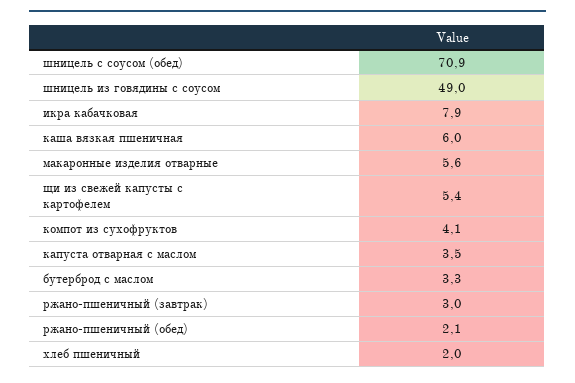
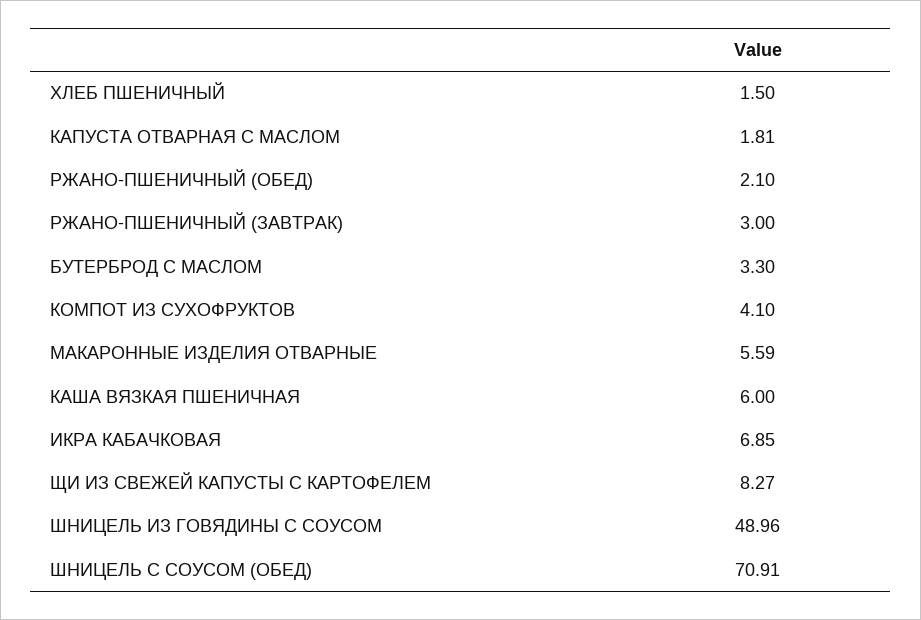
  {
    "шницель с соусом (обед)": 70.91,
    "шницель из говядины с соусом": 48.96,
-   "икра кабачковая": 7.9,
+   "икра кабачковая": 6.85,
    "каша вязкая пшеничная": 6,
    "макаронные изделия отварные": 5.59,
-   "щи из свежей капусты с картофелем": 5.4,
+   "щи из свежей капусты с картофелем": 8.27,
    "компот из сухофруктов": 4.1,
-   "капуста отварная с маслом": 3.5,
+   "капуста отварная с маслом": 1.81,
    "бутерброд с маслом": 3.3,
    "ржано-пшеничный (завтрак)": 3,
    "ржано-пшеничный (обед)": 2.1,
-   "хлеб пшеничный": 2
+   "хлеб пшеничный": 1.5
  }

